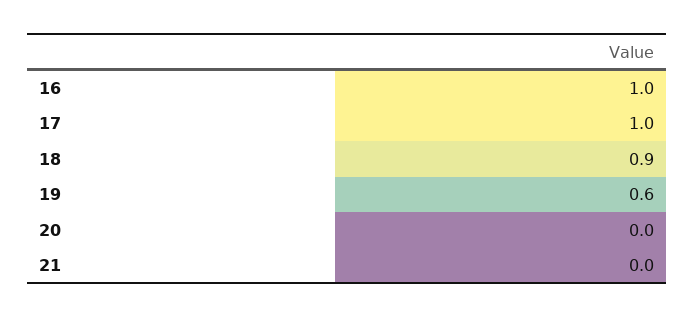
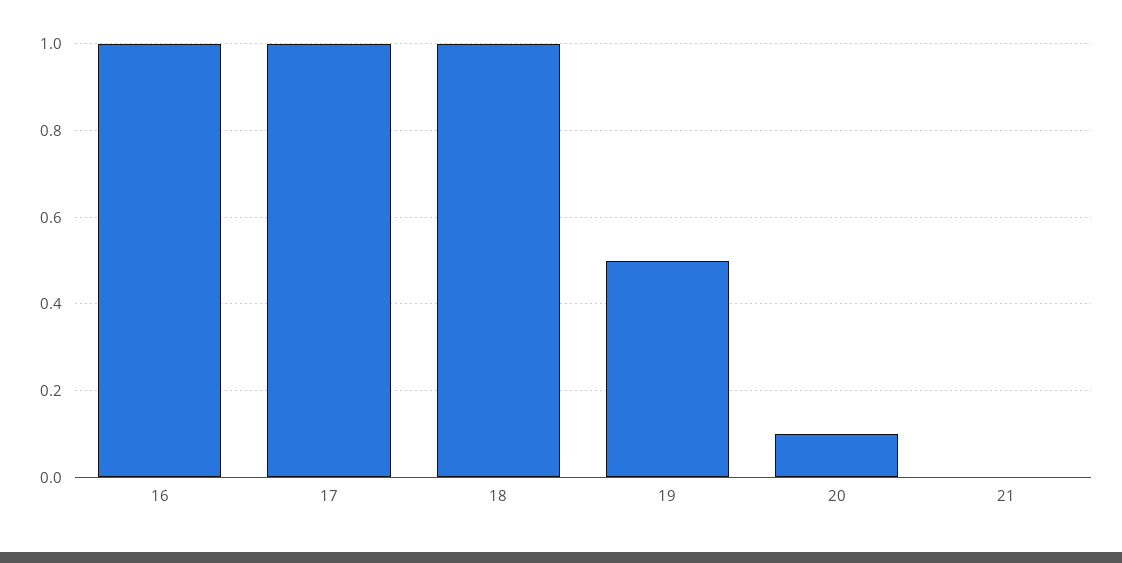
  {
    "16": 1,
    "17": 1,
-   "18": 0.9,
+   "18": 1,
-   "19": 0.6,
+   "19": 0.5,
-   "20": 0,
+   "20": 0.1,
    "21": 0
  }

